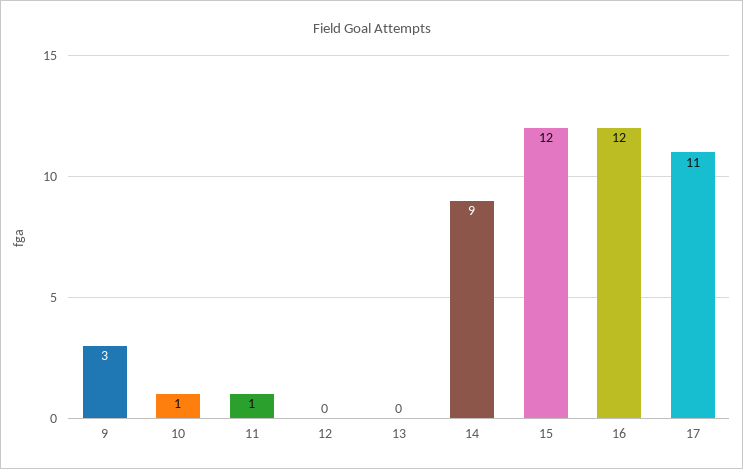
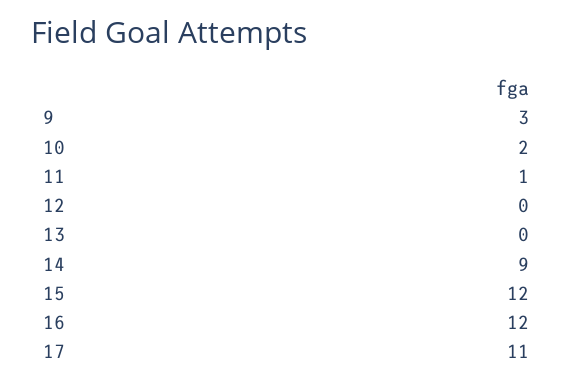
  {
    "9": 3,
-   "10": 1,
+   "10": 2,
    "11": 1,
    "12": 0,
    "13": 0,
    "14": 9,
    "15": 12,
    "16": 12,
    "17": 11
  }

